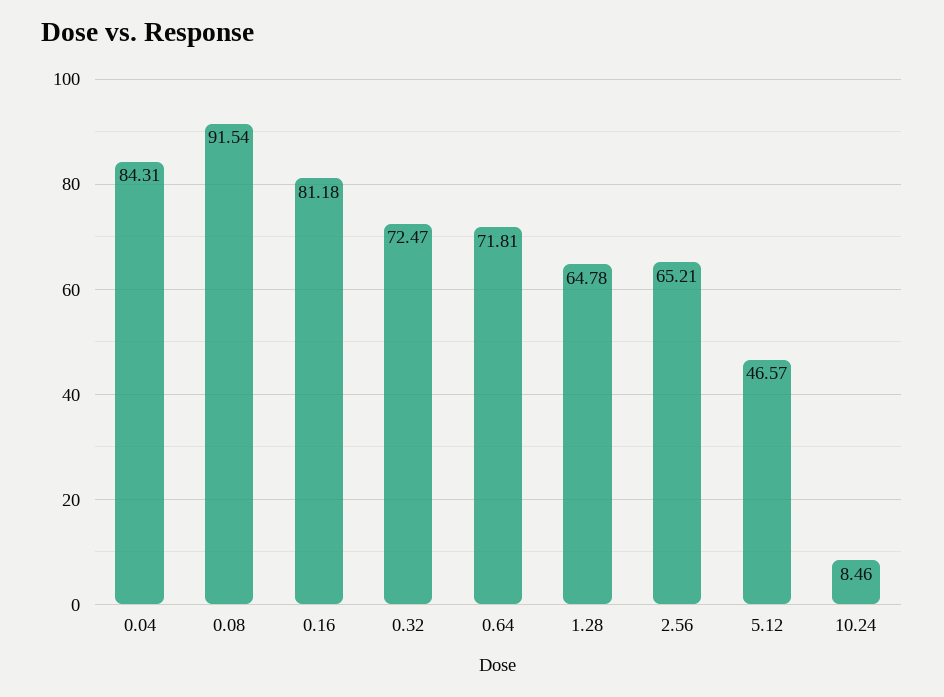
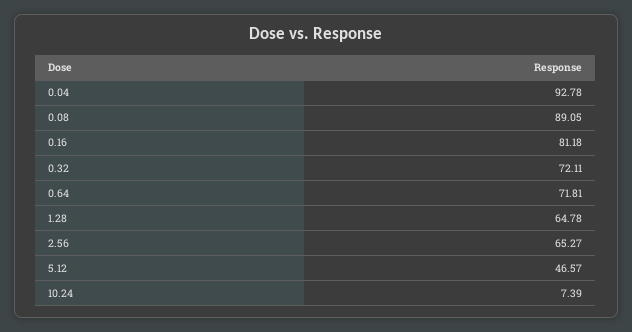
  {
-   "0.04": 84.31,
+   "0.04": 92.78,
-   "0.08": 91.54,
+   "0.08": 89.05,
    "0.16": 81.18,
-   "0.32": 72.47,
+   "0.32": 72.11,
    "0.64": 71.81,
    "1.28": 64.78,
-   "2.56": 65.21,
+   "2.56": 65.27,
    "5.12": 46.57,
-   "10.24": 8.46
+   "10.24": 7.39
  }

